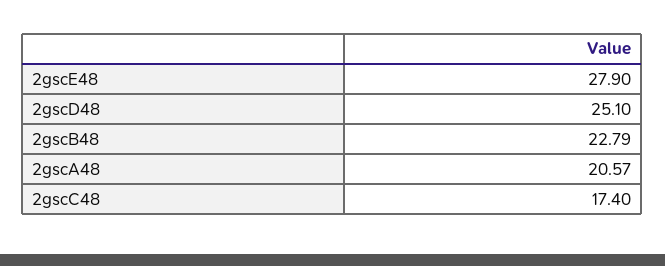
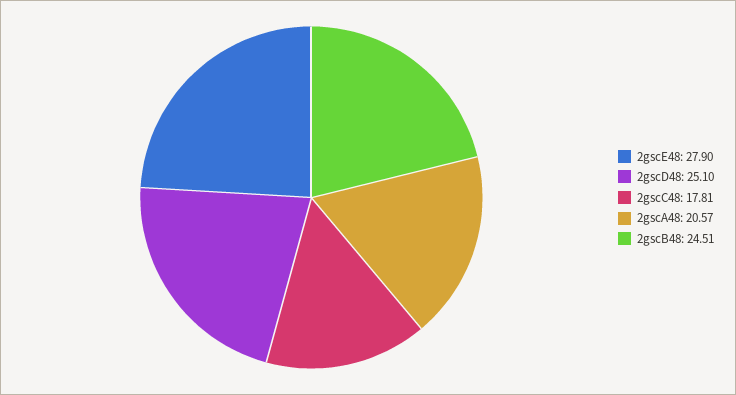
  {
    "2gscE48": 27.9,
    "2gscD48": 25.1,
-   "2gscB48": 22.79,
+   "2gscB48": 24.51,
    "2gscA48": 20.57,
-   "2gscC48": 17.4
+   "2gscC48": 17.81
  }

